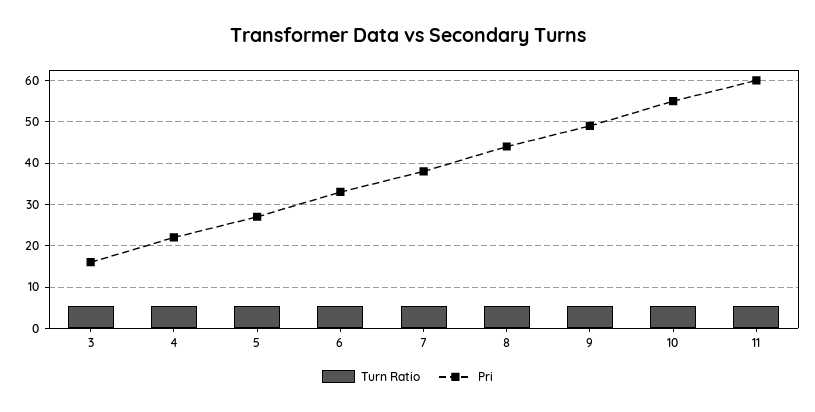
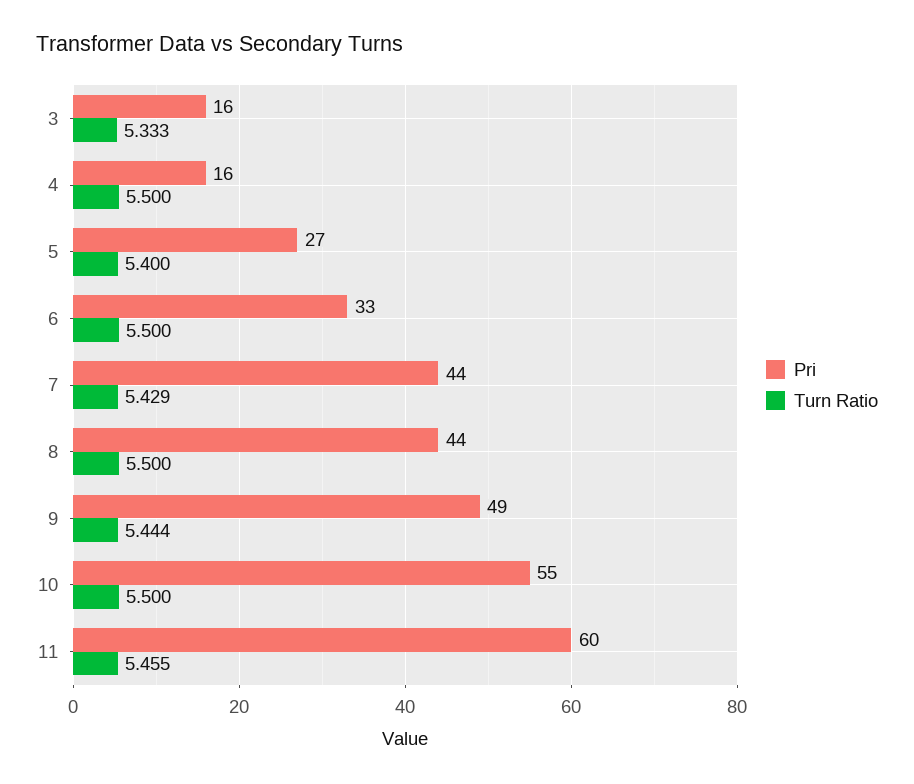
  {
    "Turn Ratio": {
      "3": 5.333,
      "4": 5.5,
      "5": 5.4,
      "6": 5.5,
      "7": 5.429,
      "8": 5.5,
      "9": 5.444,
      "10": 5.5,
      "11": 5.455
    },
    "Pri": {
      "3": 16,
-     "4": 22,
+     "4": 16,
      "5": 27,
      "6": 33,
-     "7": 38,
+     "7": 44,
      "8": 44,
      "9": 49,
      "10": 55,
      "11": 60
    }
  }

